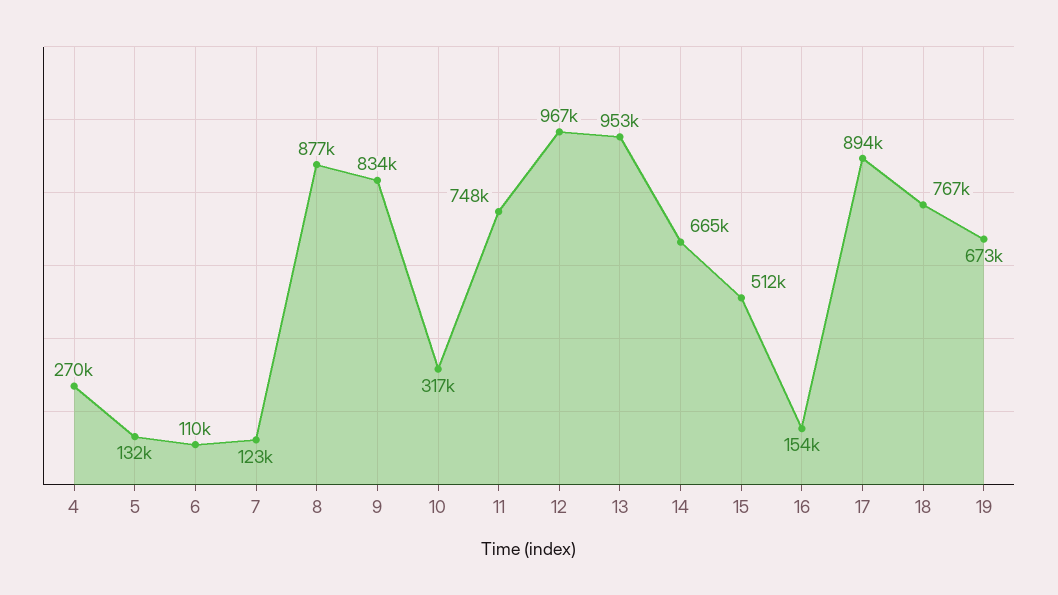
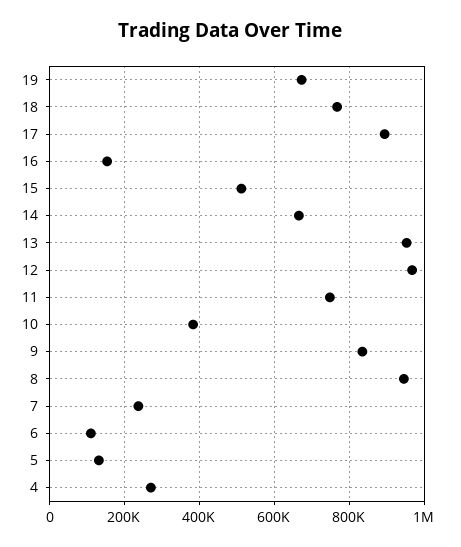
  {
    "4": 270000,
    "5": 132000,
    "6": 110000,
-   "7": 123000,
+   "7": 240000,
-   "8": 877000,
+   "8": 940000,
    "9": 834000,
-   "10": 317000,
+   "10": 380000,
    "11": 748000,
    "12": 967000,
    "13": 953000,
    "14": 665000,
    "15": 512000,
    "16": 154000,
    "17": 894000,
    "18": 767000,
    "19": 673000
  }

